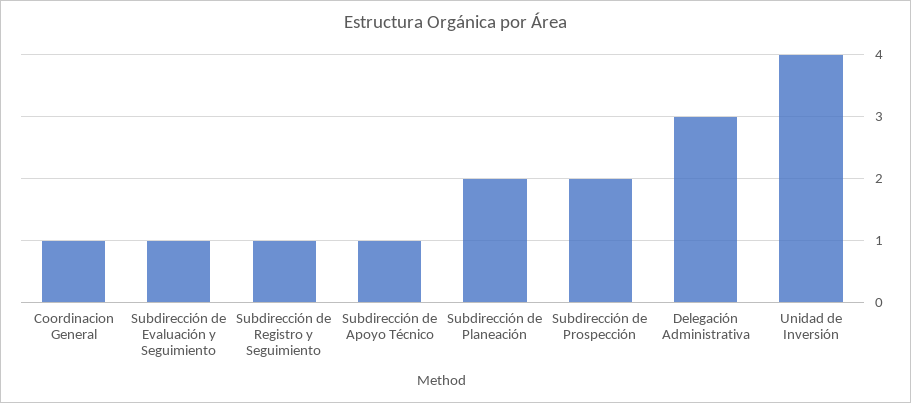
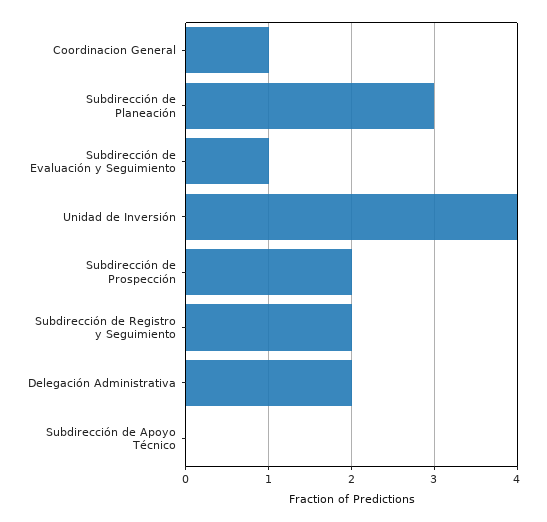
  {
    "Coordinacion General": 1,
    "Subdirección de Evaluación y Seguimiento": 1,
-   "Subdirección de Registro y Seguimiento": 1,
+   "Subdirección de Registro y Seguimiento": 2,
-   "Subdirección de Apoyo Técnico": 1,
+   "Subdirección de Apoyo Técnico": 0,
-   "Subdirección de Planeación": 2,
+   "Subdirección de Planeación": 3,
    "Subdirección de Prospección": 2,
-   "Delegación Administrativa": 3,
+   "Delegación Administrativa": 2,
    "Unidad de Inversión": 4
  }

